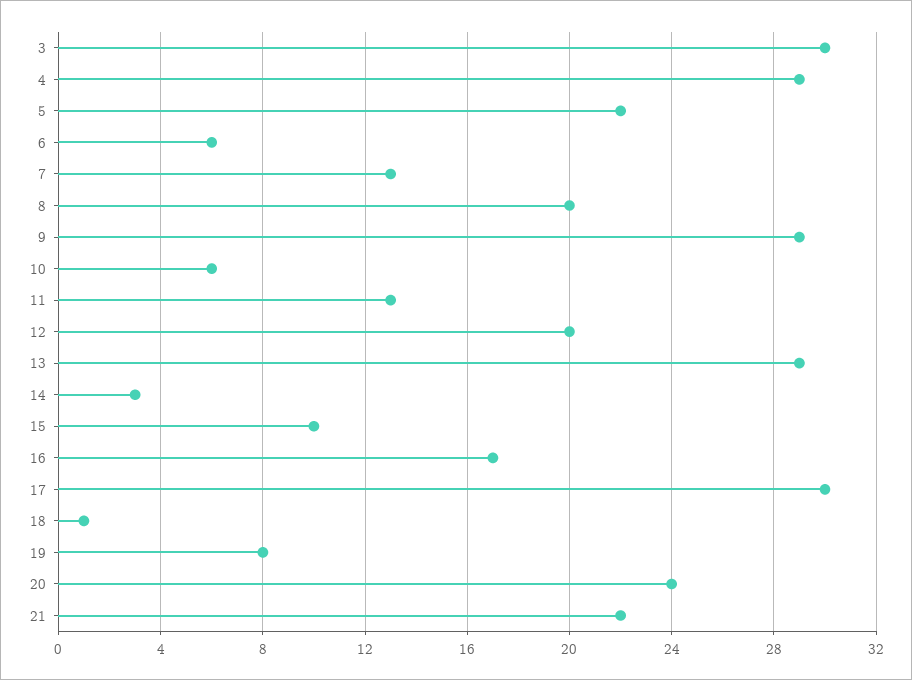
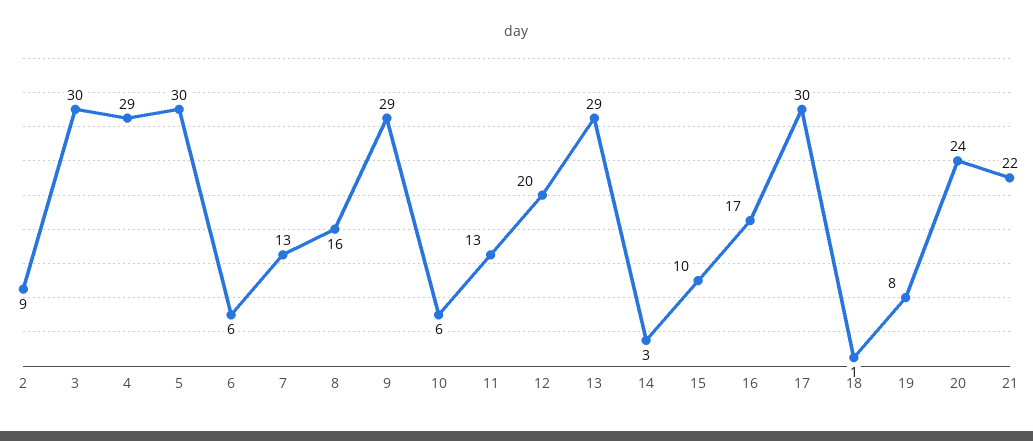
  {
    "3": 30,
    "4": 29,
-   "5": 22,
+   "5": 30,
    "6": 6,
    "7": 13,
-   "8": 20,
+   "8": 16,
    "9": 29,
    "10": 6,
    "11": 13,
    "12": 20,
    "13": 29,
    "14": 3,
    "15": 10,
    "16": 17,
    "17": 30,
    "18": 1,
    "19": 8,
    "20": 24,
-   "21": 22
+   "21": 22,
+   "2": 9
  }

